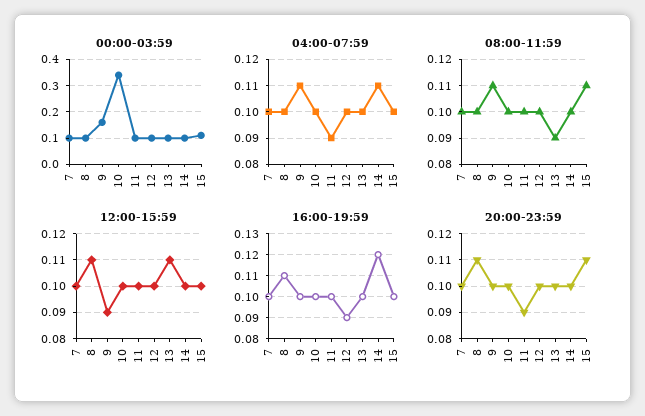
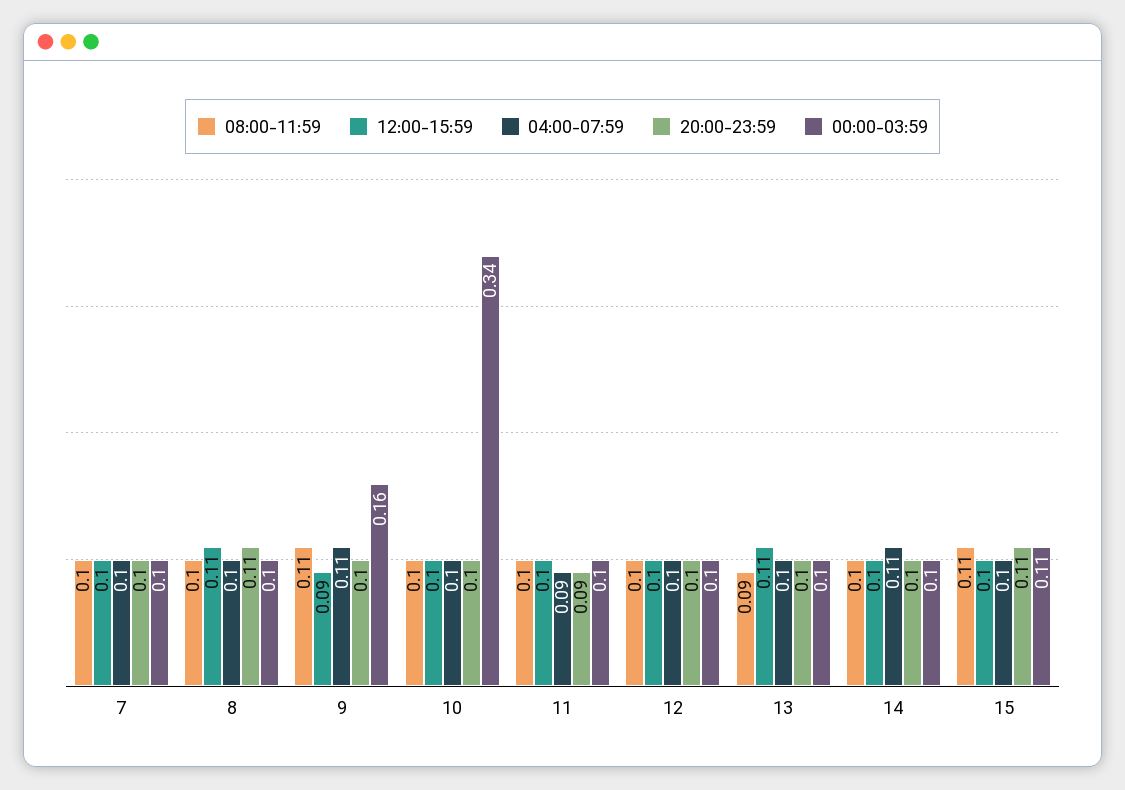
  {
    "00:00-03:59": {
      "7": 0.1,
      "8": 0.1,
      "9": 0.16,
      "10": 0.34,
      "11": 0.1,
      "12": 0.1,
      "13": 0.1,
      "14": 0.1,
      "15": 0.11
    },
    "04:00-07:59": {
      "7": 0.1,
      "8": 0.1,
      "9": 0.11,
      "10": 0.1,
      "11": 0.09,
      "12": 0.1,
      "13": 0.1,
      "14": 0.11,
      "15": 0.1
    },
    "08:00-11:59": {
      "7": 0.1,
      "8": 0.1,
      "9": 0.11,
      "10": 0.1,
      "11": 0.1,
      "12": 0.1,
      "13": 0.09,
      "14": 0.1,
      "15": 0.11
    },
    "12:00-15:59": {
      "7": 0.1,
      "8": 0.11,
      "9": 0.09,
      "10": 0.1,
      "11": 0.1,
      "12": 0.1,
      "13": 0.11,
      "14": 0.1,
      "15": 0.1
    },
-   "16:00-19:59": {
-     "7": 0.1,
-     "8": 0.11,
-     "9": 0.1,
-     "10": 0.1,
-     "11": 0.1,
-     "12": 0.09,
-     "13": 0.1,
-     "14": 0.12,
-     "15": 0.1
-   },
    "20:00-23:59": {
      "7": 0.1,
      "8": 0.11,
      "9": 0.1,
      "10": 0.1,
      "11": 0.09,
      "12": 0.1,
      "13": 0.1,
      "14": 0.1,
      "15": 0.11
    }
  }

